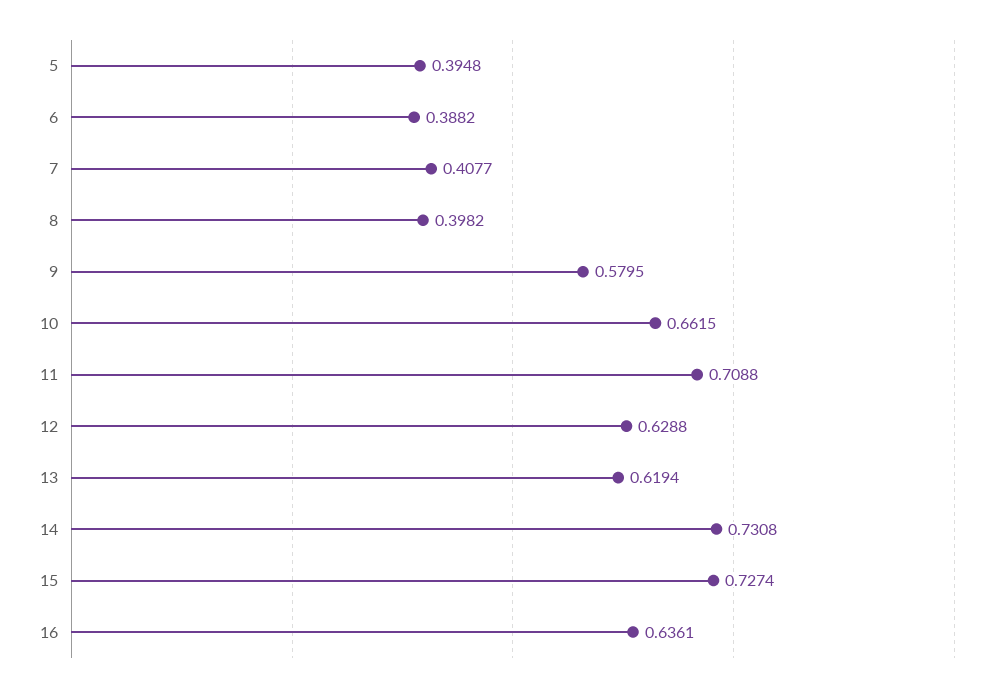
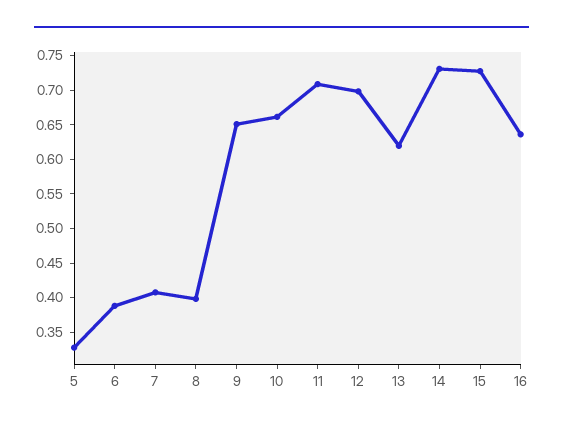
  {
-   "5": 0.3948,
+   "5": 0.325,
    "6": 0.3882,
    "7": 0.4077,
    "8": 0.3982,
-   "9": 0.5795,
+   "9": 0.65,
    "10": 0.6615,
    "11": 0.7088,
-   "12": 0.6288,
+   "12": 0.7,
    "13": 0.6194,
    "14": 0.7308,
    "15": 0.7274,
    "16": 0.6361
  }

